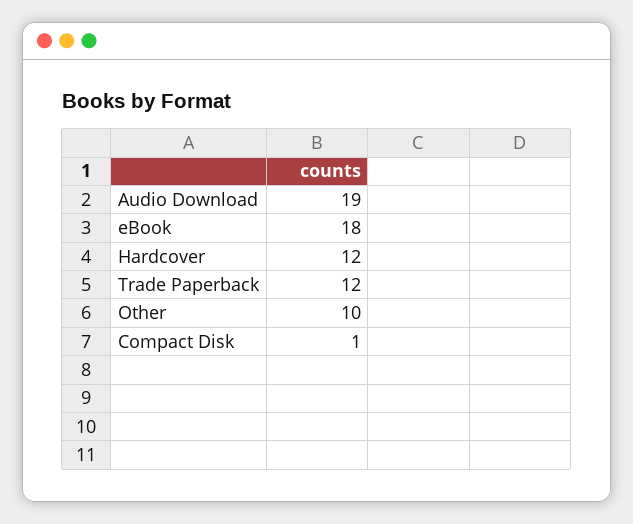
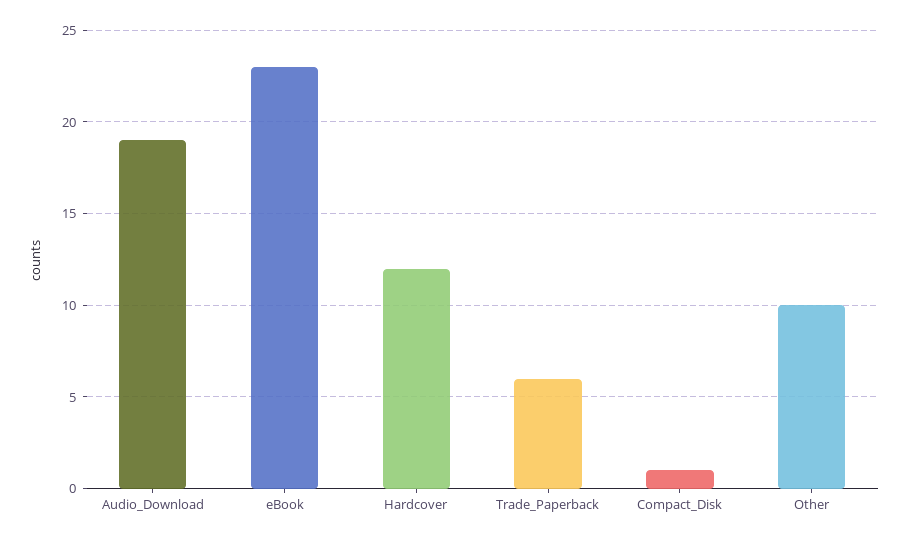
  {
    "Audio Download": 19,
-   "eBook": 18,
+   "eBook": 23,
    "Hardcover": 12,
-   "Trade Paperback": 12,
+   "Trade Paperback": 6,
    "Other": 10,
    "Compact Disk": 1
  }

